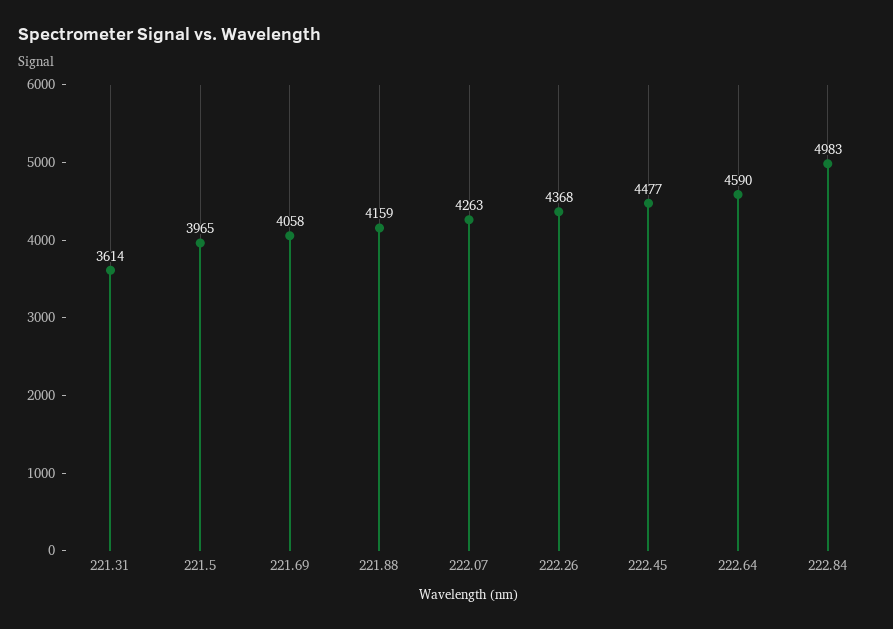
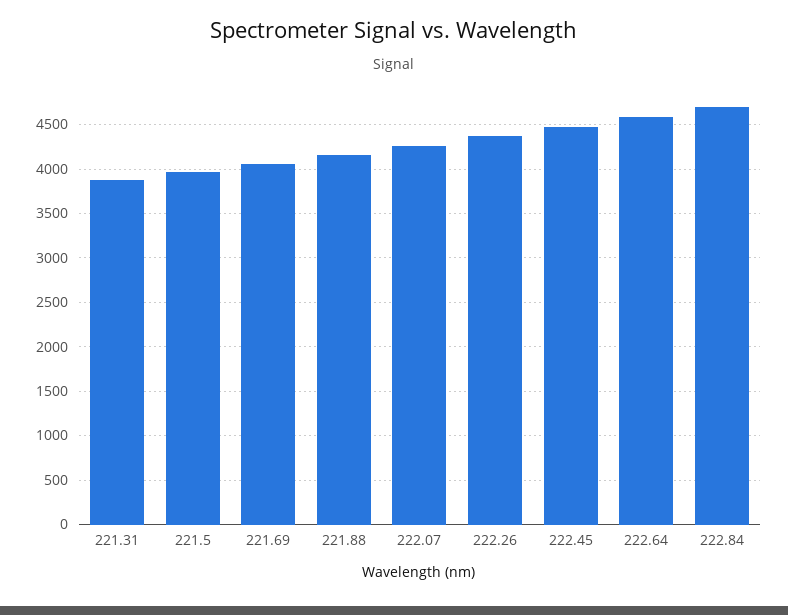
  {
-   "221.31": 3614,
+   "221.31": 3900,
    "221.5": 3965,
    "221.69": 4058,
    "221.88": 4159,
    "222.07": 4263,
    "222.26": 4368,
    "222.45": 4477,
    "222.64": 4590,
-   "222.84": 4983
+   "222.84": 4700
  }

